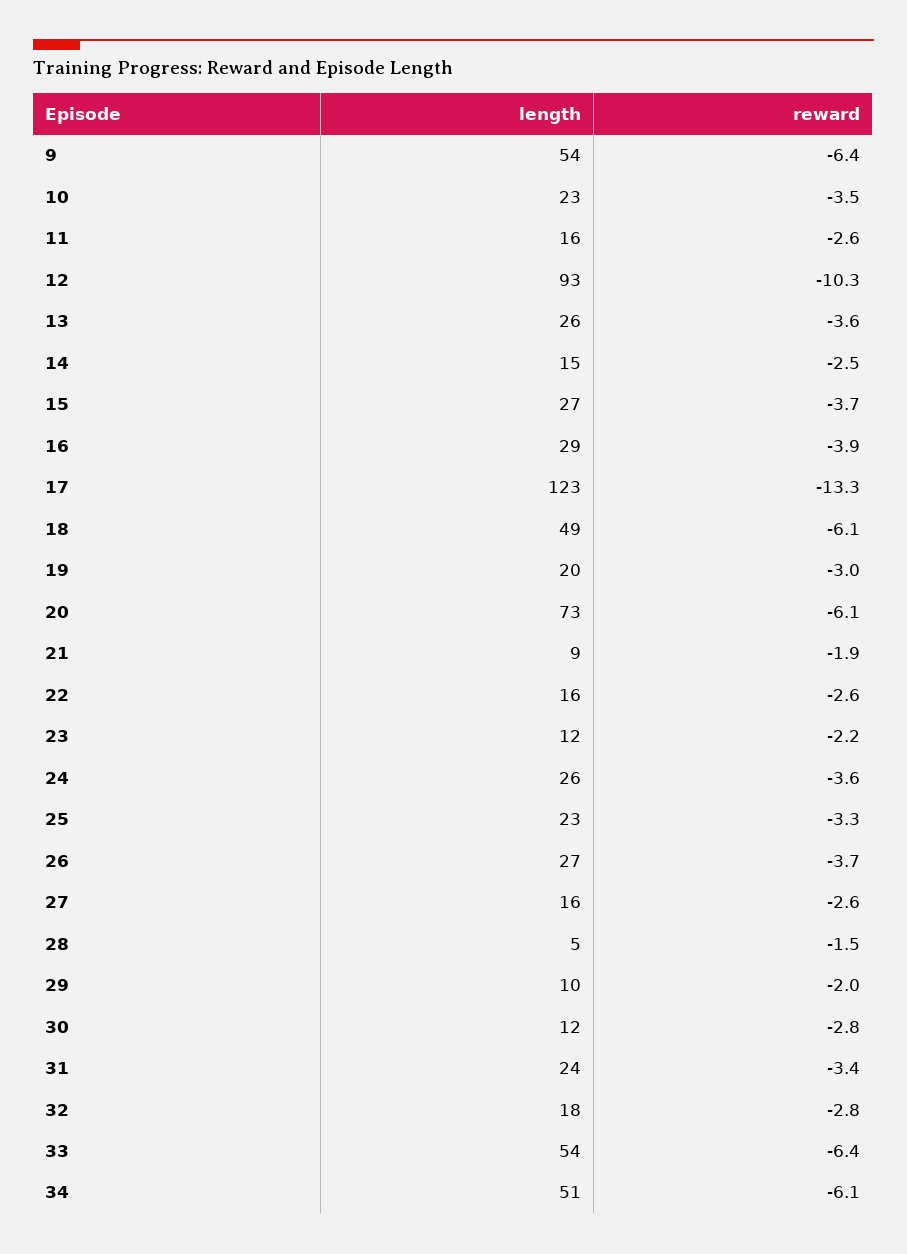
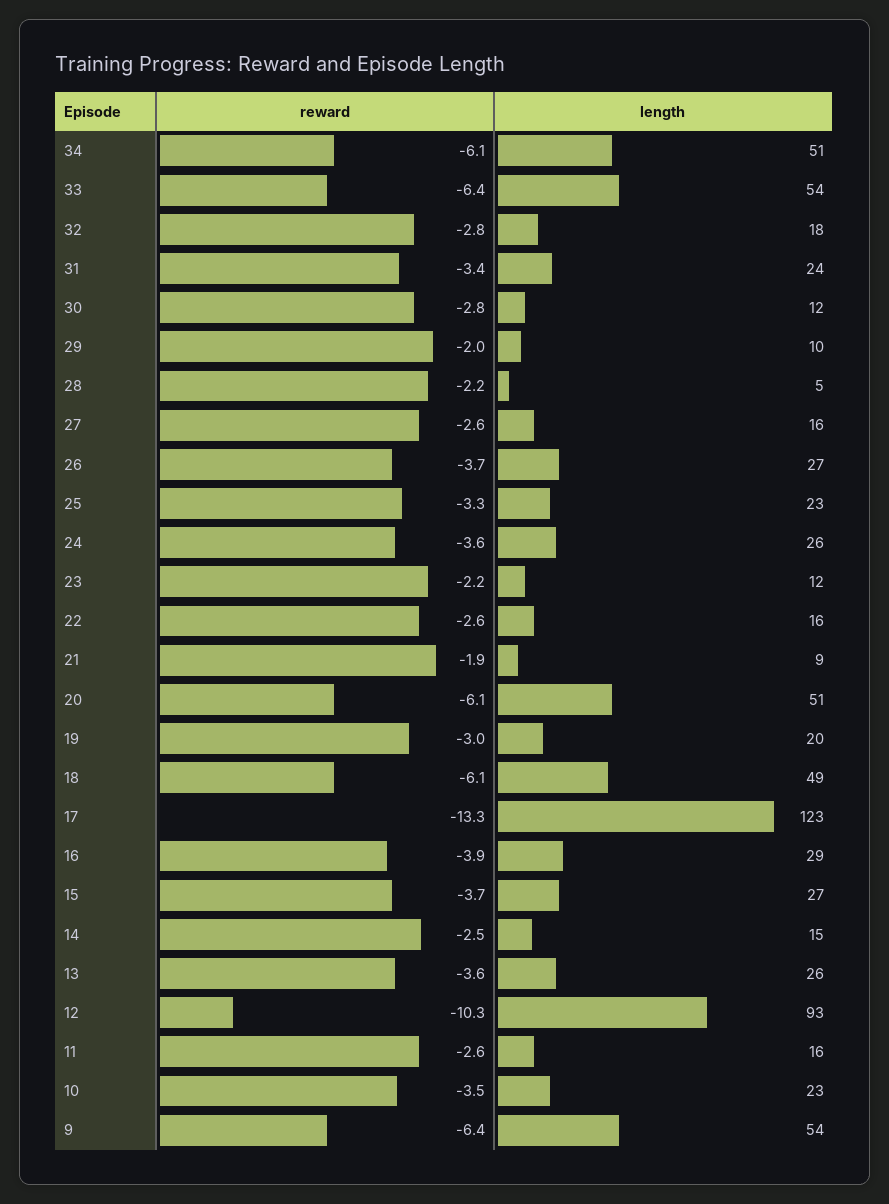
  {
    "length": {
      "9": 54,
      "10": 23,
      "11": 16,
      "12": 93,
      "13": 26,
      "14": 15,
      "15": 27,
      "16": 29,
      "17": 123,
      "18": 49,
      "19": 20,
-     "20": 73,
+     "20": 51,
      "21": 9,
      "22": 16,
      "23": 12,
      "24": 26,
      "25": 23,
      "26": 27,
      "27": 16,
      "28": 5,
      "29": 10,
      "30": 12,
      "31": 24,
      "32": 18,
      "33": 54,
      "34": 51
    },
    "reward": {
      "9": -6.4,
      "10": -3.5,
      "11": -2.6,
      "12": -10.3,
      "13": -3.6,
      "14": -2.5,
      "15": -3.7,
      "16": -3.9,
      "17": -13.3,
      "18": -6.1,
      "19": -3,
      "20": -6.1,
      "21": -1.9,
      "22": -2.6,
      "23": -2.2,
      "24": -3.6,
      "25": -3.3,
      "26": -3.7,
      "27": -2.6,
-     "28": -1.5,
+     "28": -2.2,
      "29": -2,
      "30": -2.8,
      "31": -3.4,
      "32": -2.8,
      "33": -6.4,
      "34": -6.1
    }
  }

